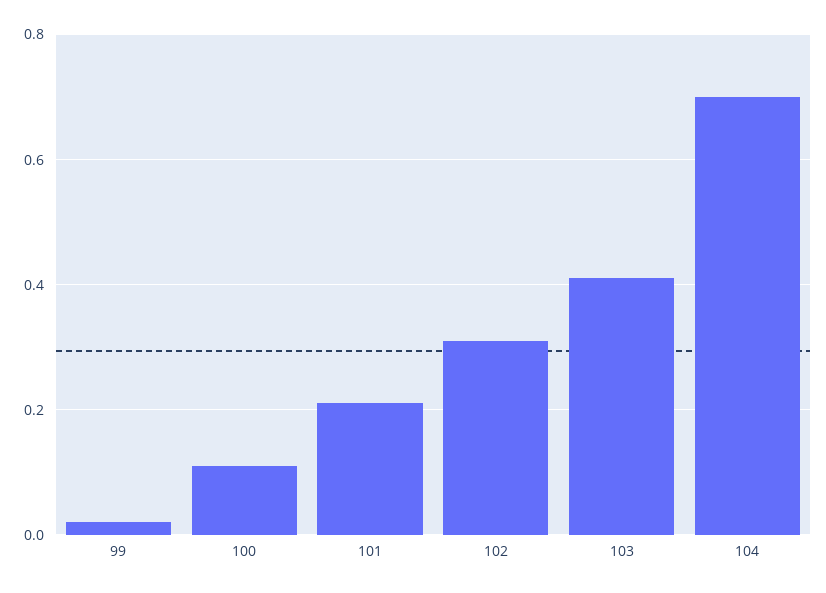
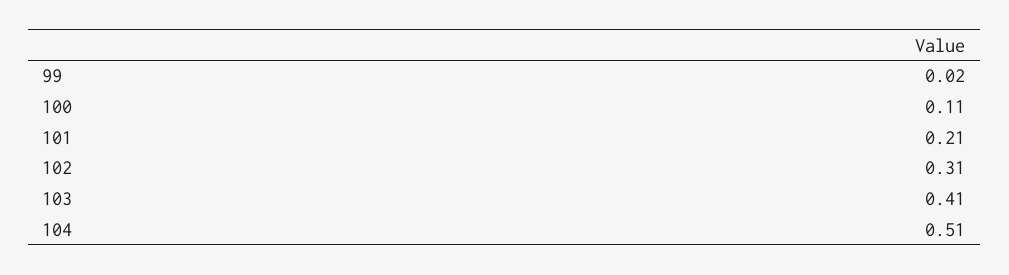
  {
    "99": 0.02,
    "100": 0.11,
    "101": 0.21,
    "102": 0.31,
    "103": 0.41,
-   "104": 0.7
+   "104": 0.51
  }

